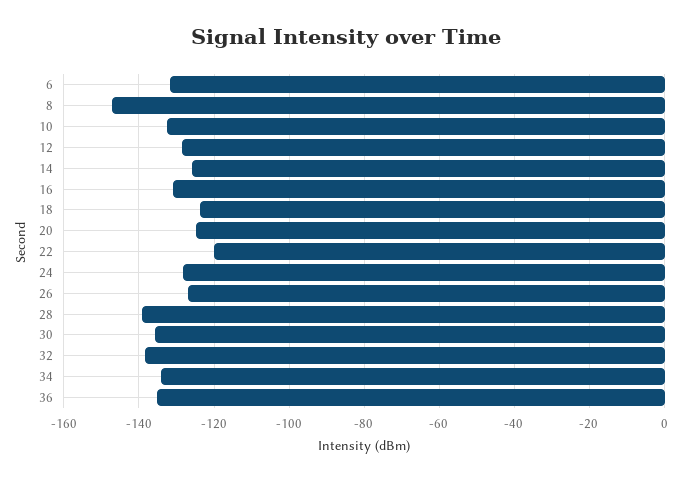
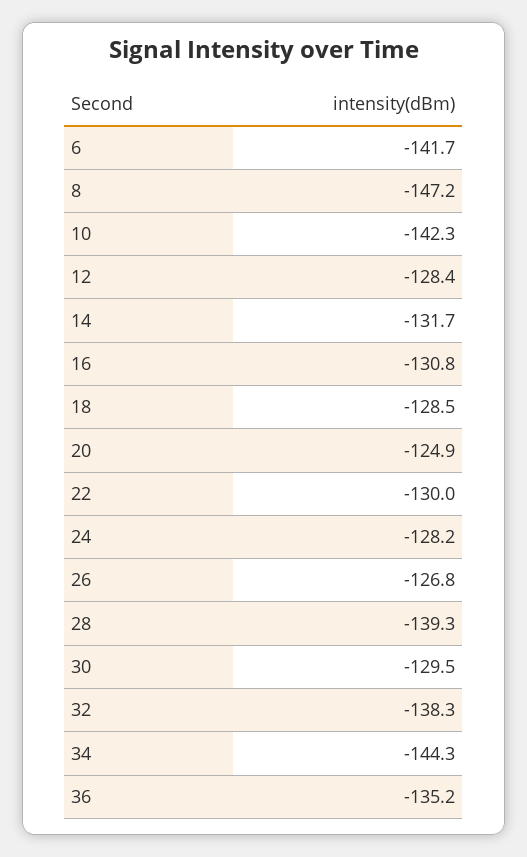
  {
-   "6": -132,
+   "6": -141.7,
    "8": -147.2,
-   "10": -132,
+   "10": -142.3,
    "12": -128.4,
-   "14": -126,
+   "14": -131.7,
    "16": -130.8,
-   "18": -124,
+   "18": -128.5,
    "20": -124.9,
-   "22": -120,
+   "22": -130,
    "24": -128.2,
    "26": -126.8,
    "28": -139.3,
-   "30": -136,
+   "30": -129.5,
    "32": -138.3,
-   "34": -134,
+   "34": -144.3,
    "36": -135.2
  }

